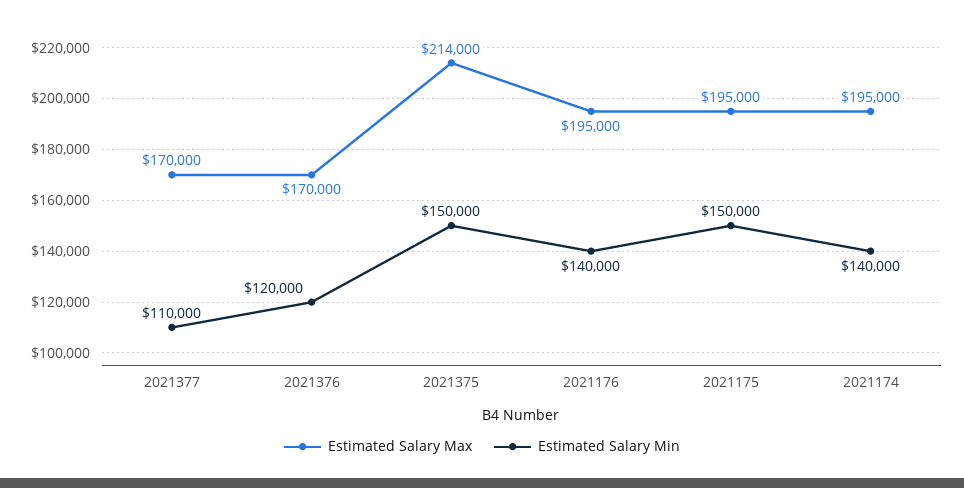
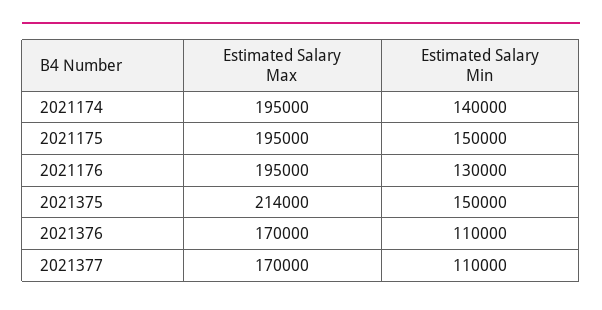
  {
    "Estimated Salary Max": {
      "2021377": 170000,
      "2021376": 170000,
      "2021375": 214000,
      "2021176": 195000,
      "2021175": 195000,
      "2021174": 195000
    },
    "Estimated Salary Min": {
      "2021377": 110000,
-     "2021376": 120000,
+     "2021376": 110000,
      "2021375": 150000,
-     "2021176": 140000,
+     "2021176": 130000,
      "2021175": 150000,
      "2021174": 140000
    }
  }

